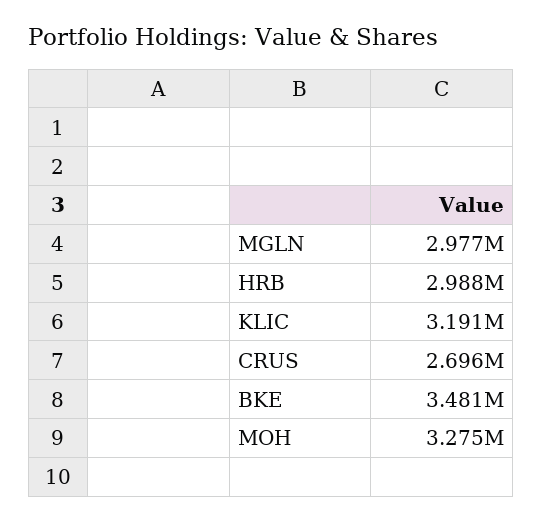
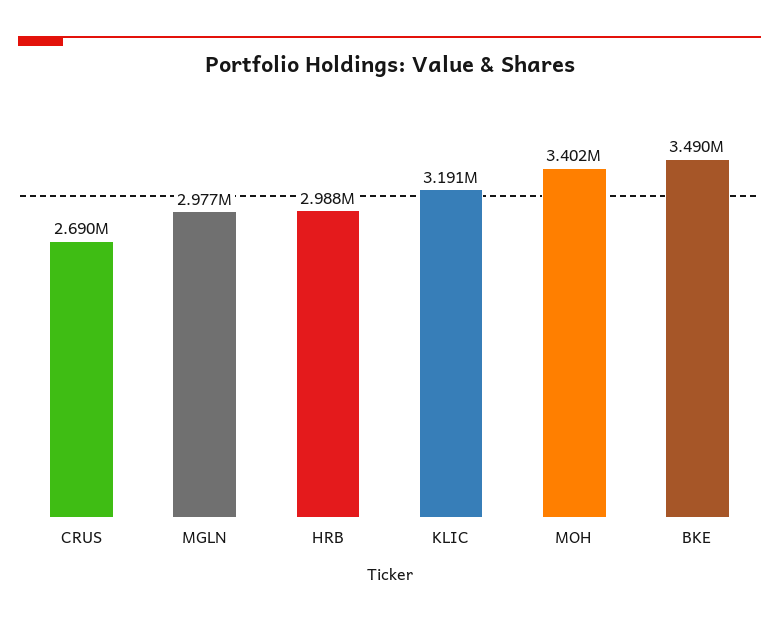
  {
    "MGLN": 2977000,
    "HRB": 2988000,
    "KLIC": 3191000,
-   "CRUS": 2696000,
+   "CRUS": 2690000,
-   "BKE": 3481000,
+   "BKE": 3490000,
-   "MOH": 3275000
+   "MOH": 3402000
  }

